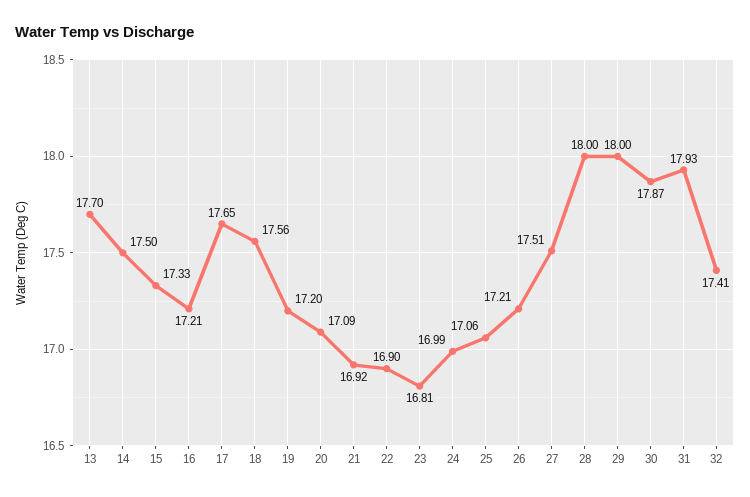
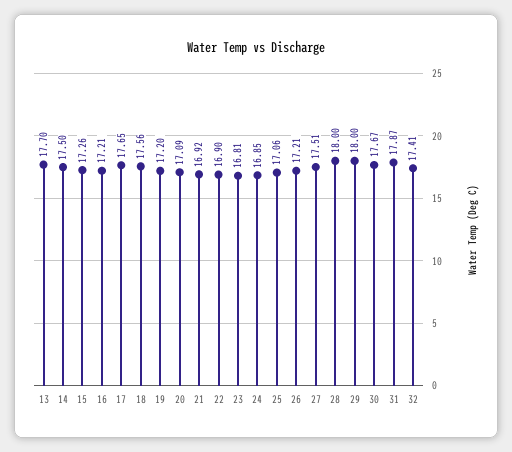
  {
    "13": 17.7,
    "14": 17.5,
-   "15": 17.33,
+   "15": 17.26,
    "16": 17.21,
    "17": 17.65,
    "18": 17.56,
    "19": 17.2,
    "20": 17.09,
    "21": 16.92,
    "22": 16.9,
    "23": 16.81,
-   "24": 16.99,
+   "24": 16.85,
    "25": 17.06,
    "26": 17.21,
    "27": 17.51,
    "28": 18,
    "29": 18,
-   "30": 17.87,
+   "30": 17.67,
-   "31": 17.93,
+   "31": 17.87,
    "32": 17.41
  }

